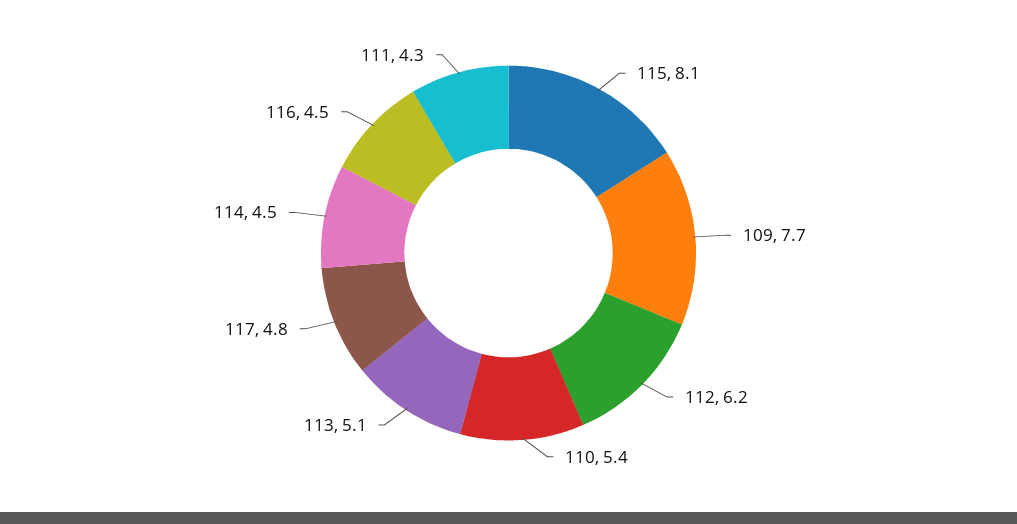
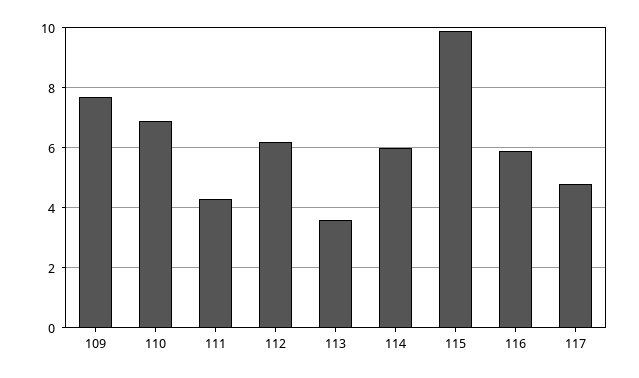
  {
-   "115": 8.1,
+   "115": 10,
    "109": 7.7,
    "112": 6.2,
-   "110": 5.4,
+   "110": 7,
-   "113": 5.1,
+   "113": 3.5,
    "117": 4.8,
-   "114": 4.5,
+   "114": 6,
-   "116": 4.5,
+   "116": 6,
    "111": 4.3
  }

